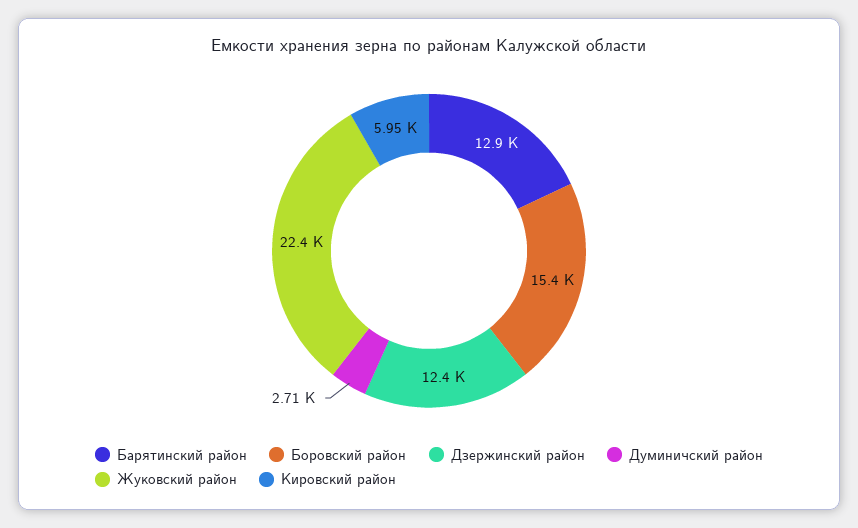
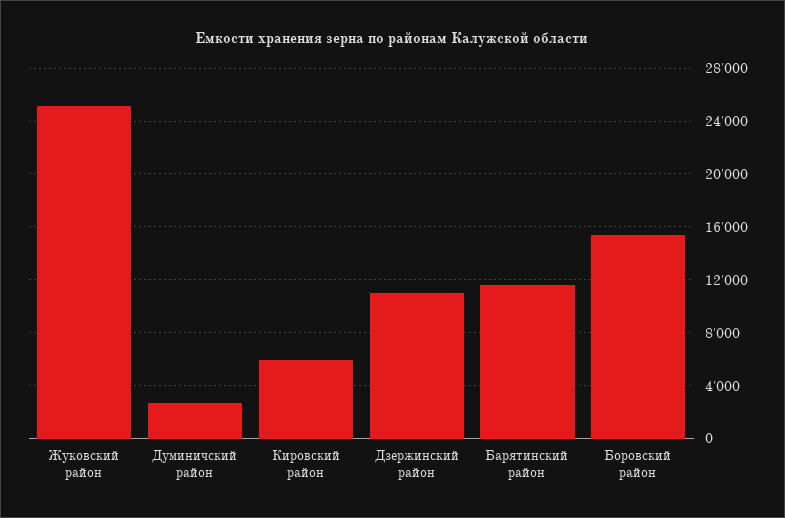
  {
-   "Барятинский район": 12900,
+   "Барятинский район": 11500,
    "Боровский район": 15400,
-   "Дзержинский район": 12400,
+   "Дзержинский район": 11000,
    "Думиничский район": 2710,
-   "Жуковский район": 22400,
+   "Жуковский район": 25000,
    "Кировский район": 5950
  }

